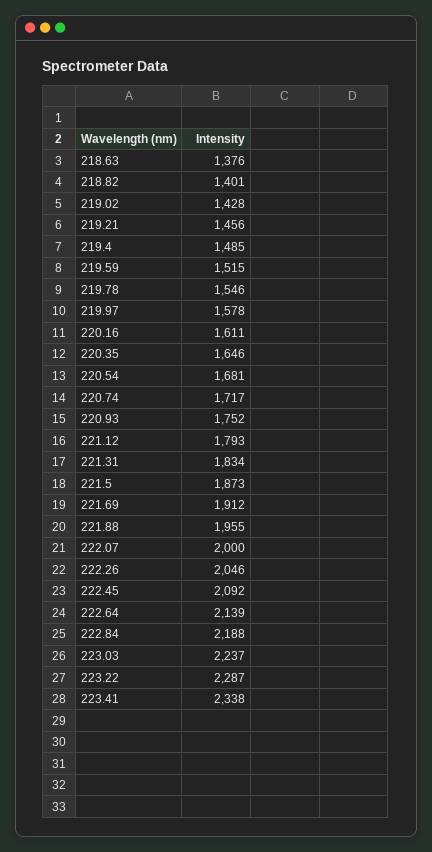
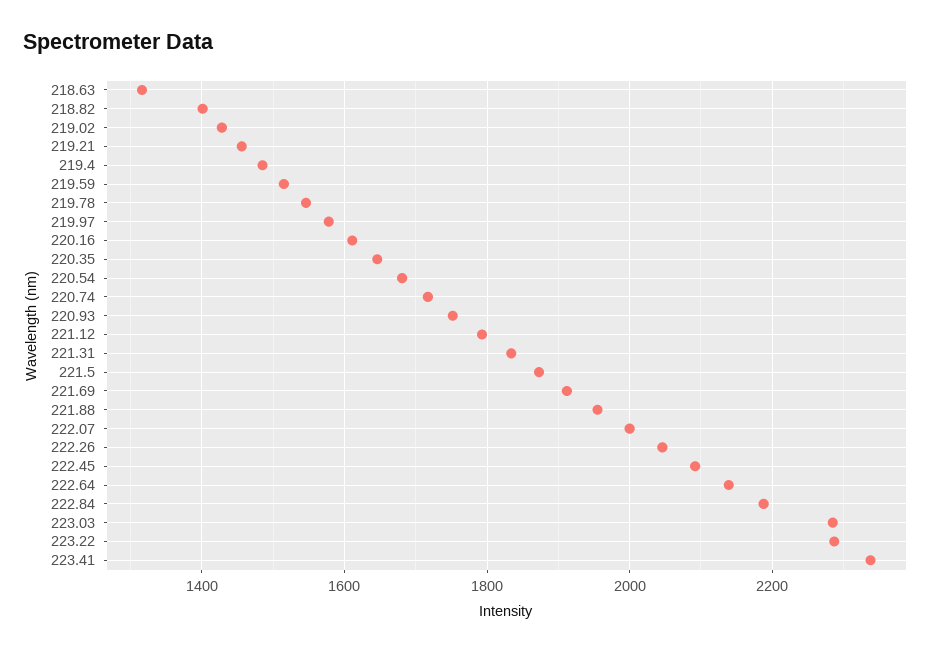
  {
-   "218.63": 1376,
+   "218.63": 1320,
    "218.82": 1401,
    "219.02": 1428,
    "219.21": 1456,
    "219.4": 1485,
    "219.59": 1515,
    "219.78": 1546,
    "219.97": 1578,
    "220.16": 1611,
    "220.35": 1646,
    "220.54": 1681,
    "220.74": 1717,
    "220.93": 1752,
    "221.12": 1793,
    "221.31": 1834,
    "221.5": 1873,
    "221.69": 1912,
    "221.88": 1955,
    "222.07": 2000,
    "222.26": 2046,
    "222.45": 2092,
    "222.64": 2139,
    "222.84": 2188,
-   "223.03": 2237,
+   "223.03": 2280,
    "223.22": 2287,
    "223.41": 2338
  }

